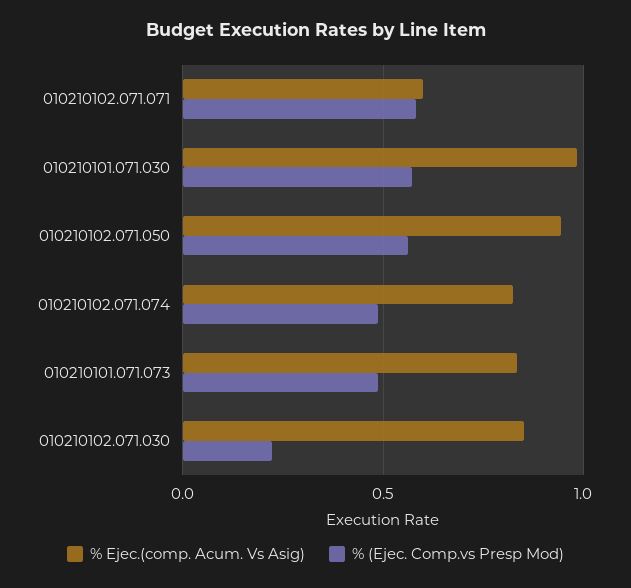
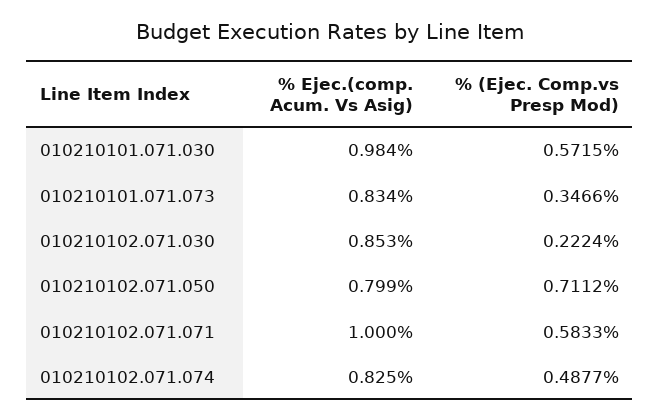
  {
    "% Ejec.(comp. Acum. Vs Asig)": {
-     "010210102.071.071": 0.6,
+     "010210102.071.071": 1,
      "010210101.071.030": 0.984,
-     "010210102.071.050": 0.95,
+     "010210102.071.050": 0.799,
      "010210102.071.074": 0.825,
      "010210101.071.073": 0.834,
      "010210102.071.030": 0.853
    },
    "% (Ejec. Comp.vs Presp Mod)": {
      "010210102.071.071": 0.5833,
      "010210101.071.030": 0.5715,
-     "010210102.071.050": 0.55,
+     "010210102.071.050": 0.7112,
      "010210102.071.074": 0.4877,
-     "010210101.071.073": 0.5,
+     "010210101.071.073": 0.3466,
      "010210102.071.030": 0.2224
    }
  }

